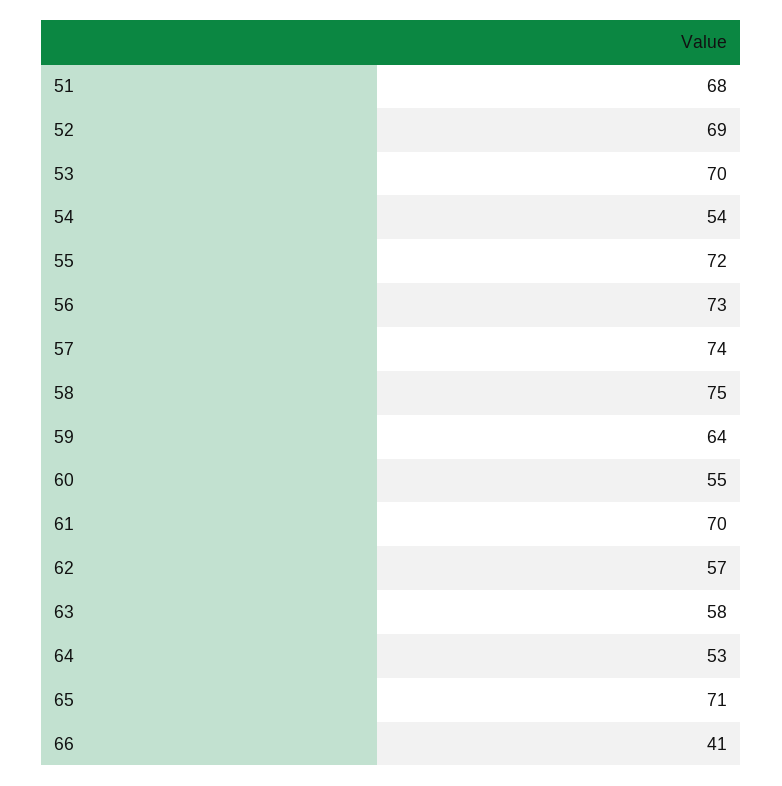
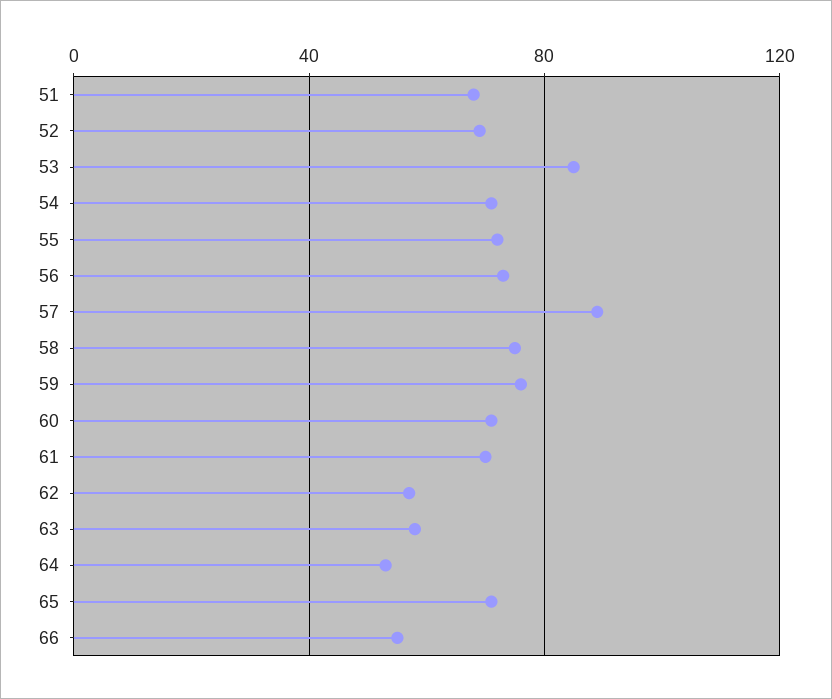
  {
    "51": 68,
    "52": 69,
-   "53": 70,
+   "53": 85,
-   "54": 54,
+   "54": 70,
    "55": 72,
    "56": 73,
-   "57": 74,
+   "57": 90,
    "58": 75,
-   "59": 64,
+   "59": 75,
-   "60": 55,
+   "60": 70,
    "61": 70,
    "62": 57,
    "63": 58,
    "64": 53,
    "65": 71,
-   "66": 41
+   "66": 55
  }

